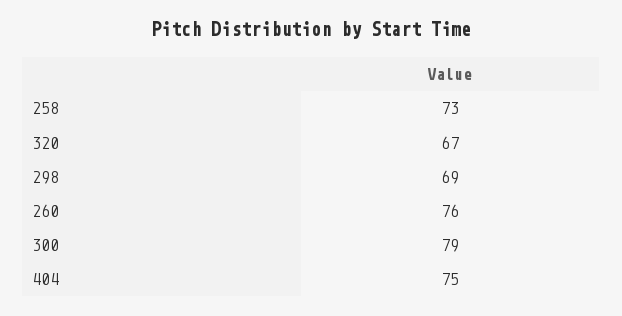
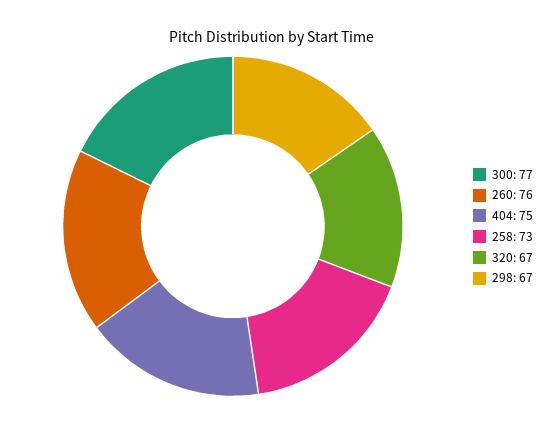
  {
    "258": 73,
    "320": 67,
-   "298": 69,
+   "298": 67,
    "260": 76,
-   "300": 79,
+   "300": 77,
    "404": 75
  }

